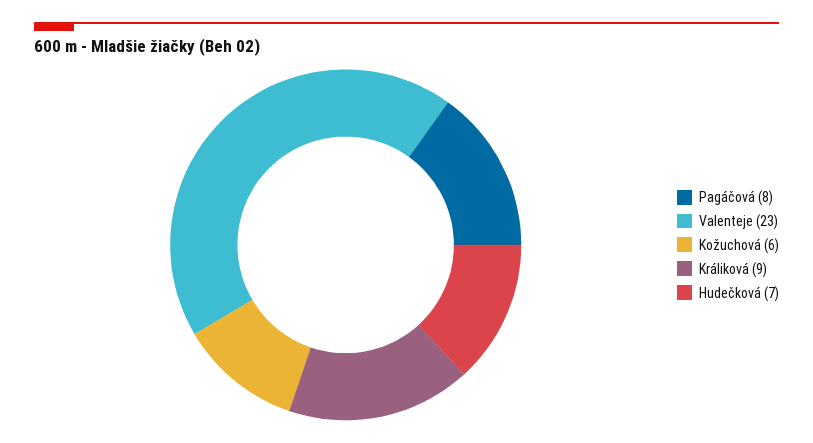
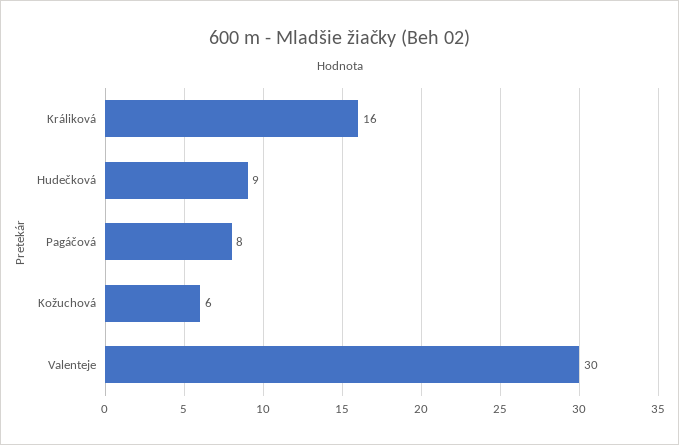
  {
    "Pagáčová": 8,
-   "Valenteje": 23,
+   "Valenteje": 30,
    "Kožuchová": 6,
-   "Králiková": 9,
+   "Králiková": 16,
-   "Hudečková": 7
+   "Hudečková": 9
  }

